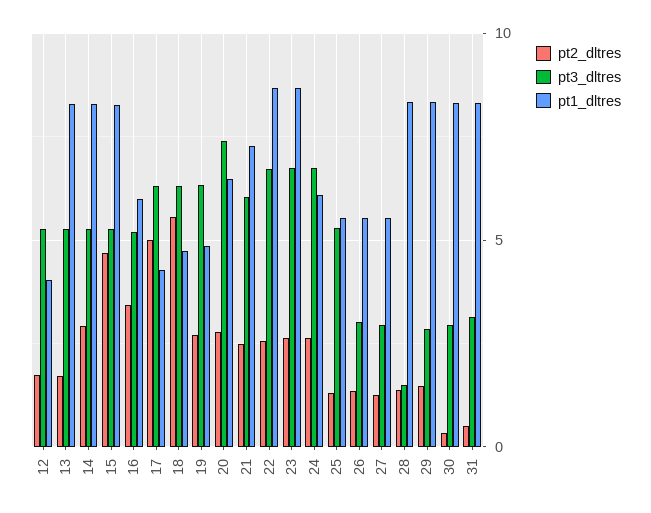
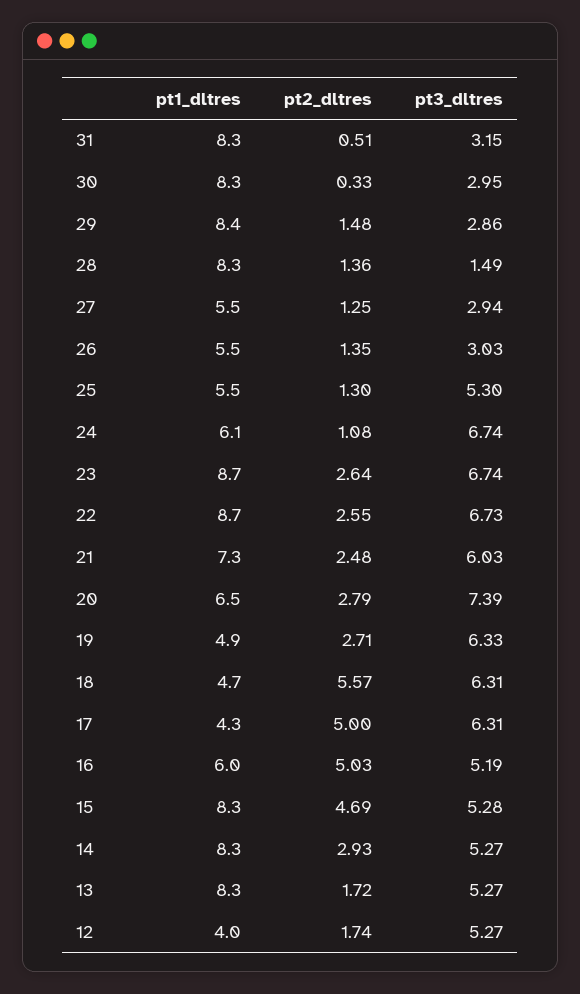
  {
    "pt2_dltres": {
      "12": 1.74,
      "13": 1.72,
      "14": 2.93,
      "15": 4.69,
-     "16": 3.5,
+     "16": 5.03,
      "17": 5,
      "18": 5.57,
      "19": 2.71,
      "20": 2.79,
      "21": 2.48,
      "22": 2.55,
      "23": 2.64,
-     "24": 2.5,
+     "24": 1.08,
      "25": 1.3,
      "26": 1.35,
      "27": 1.25,
      "28": 1.36,
      "29": 1.48,
      "30": 0.33,
      "31": 0.51
    },
    "pt3_dltres": {
      "12": 5.27,
      "13": 5.27,
      "14": 5.27,
      "15": 5.28,
      "16": 5.19,
      "17": 6.31,
      "18": 6.31,
      "19": 6.33,
      "20": 7.39,
      "21": 6.03,
      "22": 6.73,
      "23": 6.74,
      "24": 6.74,
      "25": 5.3,
      "26": 3.03,
      "27": 2.94,
      "28": 1.49,
      "29": 2.86,
      "30": 2.95,
      "31": 3.15
    },
    "pt1_dltres": {
      "12": 4,
      "13": 8.3,
      "14": 8.3,
      "15": 8.3,
      "16": 6,
      "17": 4.3,
      "18": 4.7,
      "19": 4.9,
      "20": 6.5,
      "21": 7.3,
      "22": 8.7,
      "23": 8.7,
      "24": 6.1,
      "25": 5.5,
      "26": 5.5,
      "27": 5.5,
      "28": 8.3,
      "29": 8.4,
      "30": 8.3,
      "31": 8.3
    }
  }

